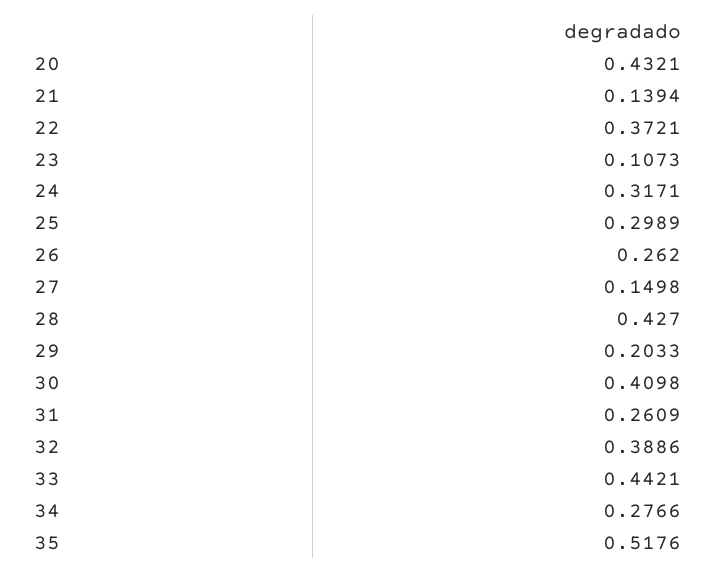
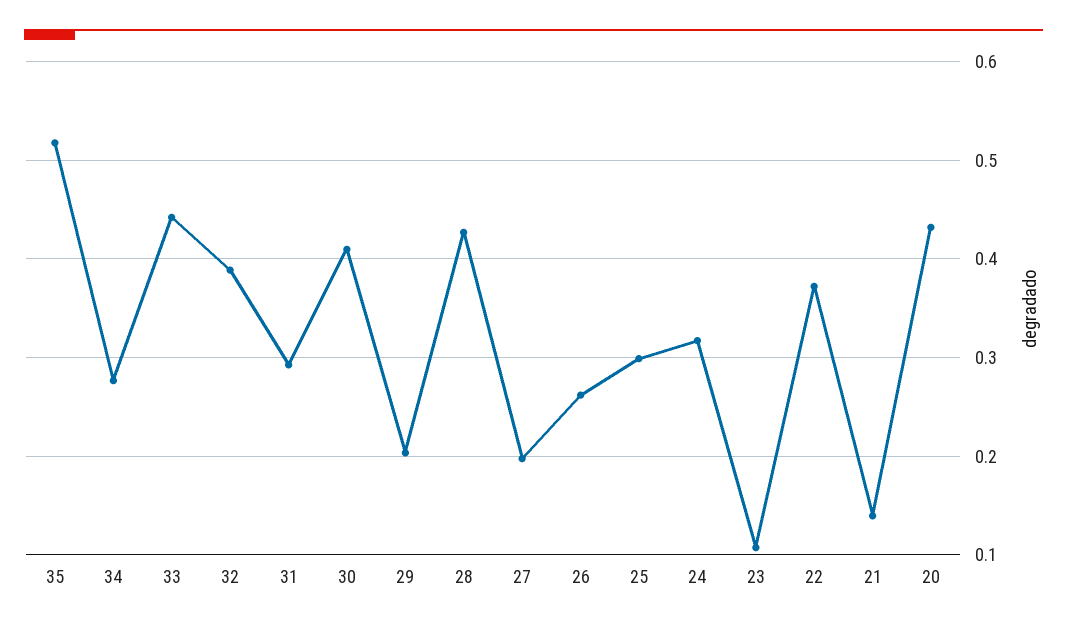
  {
    "20": 0.4321,
    "21": 0.1394,
    "22": 0.3721,
    "23": 0.1073,
    "24": 0.3171,
    "25": 0.2989,
    "26": 0.262,
-   "27": 0.1498,
+   "27": 0.2,
    "28": 0.427,
    "29": 0.2033,
    "30": 0.4098,
-   "31": 0.2609,
+   "31": 0.29,
    "32": 0.3886,
    "33": 0.4421,
    "34": 0.2766,
    "35": 0.5176
  }

